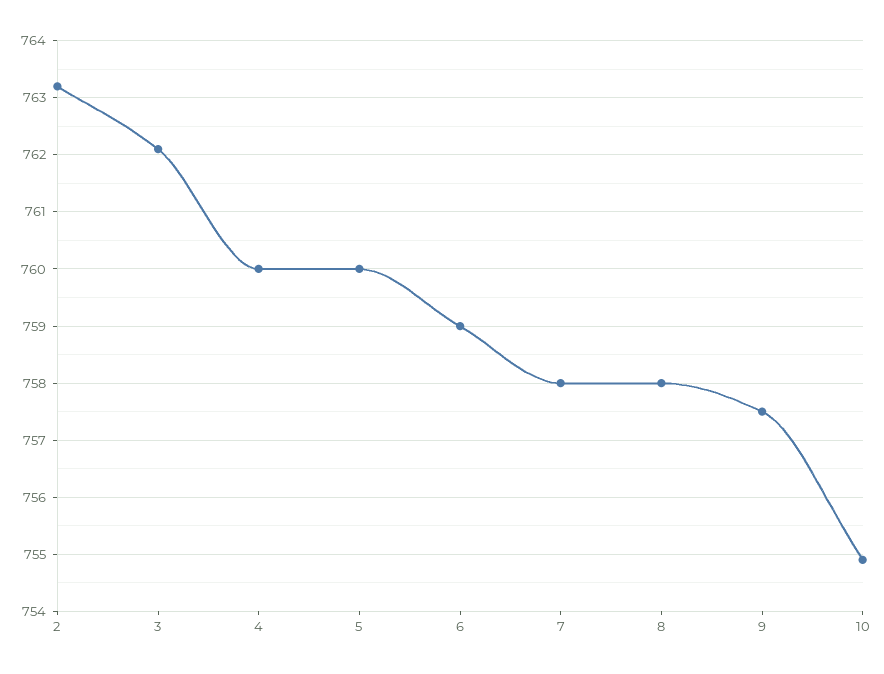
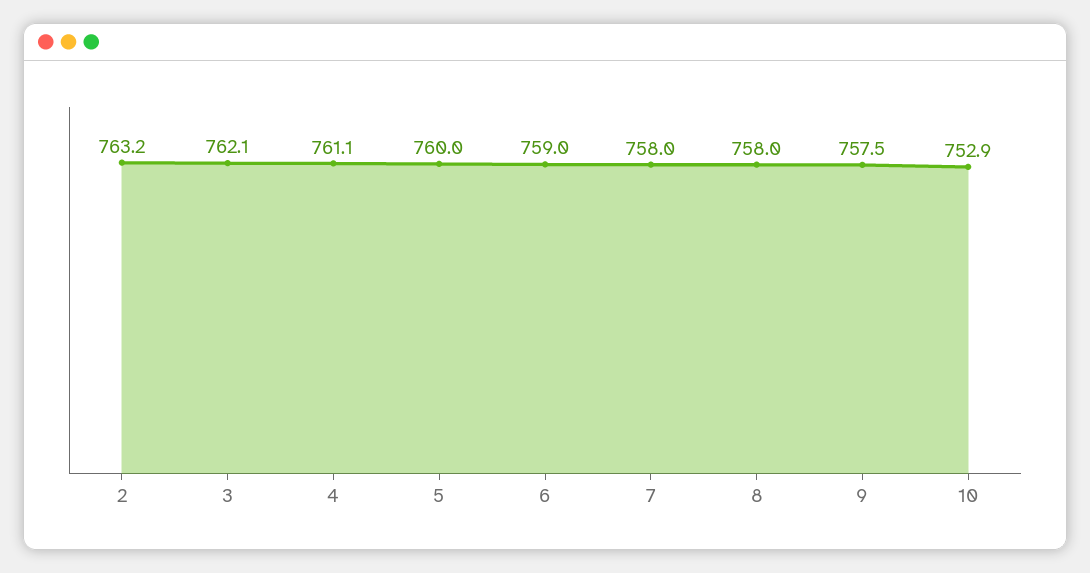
  {
    "2": 763.2,
    "3": 762.1,
-   "4": 760,
+   "4": 761.1,
    "5": 760,
    "6": 759,
    "7": 758,
    "8": 758,
    "9": 757.5,
-   "10": 755
+   "10": 752.9
  }

